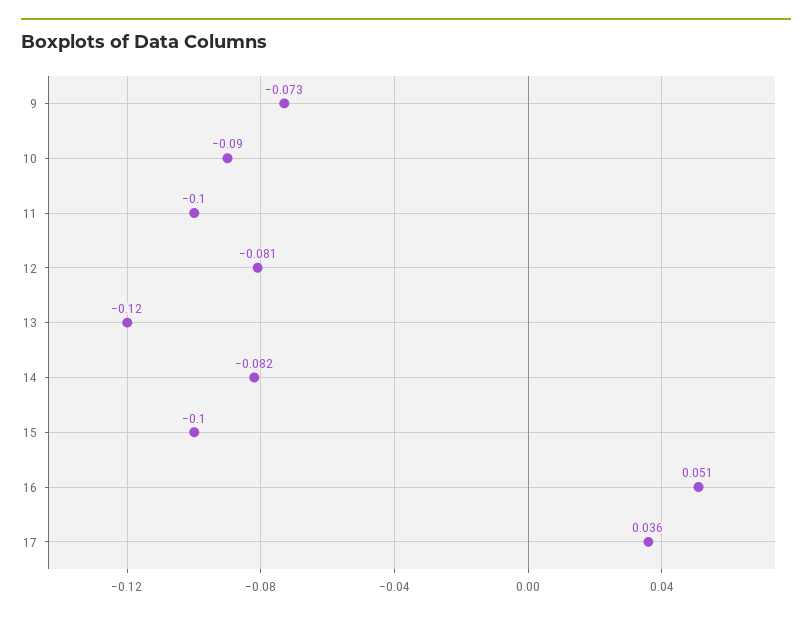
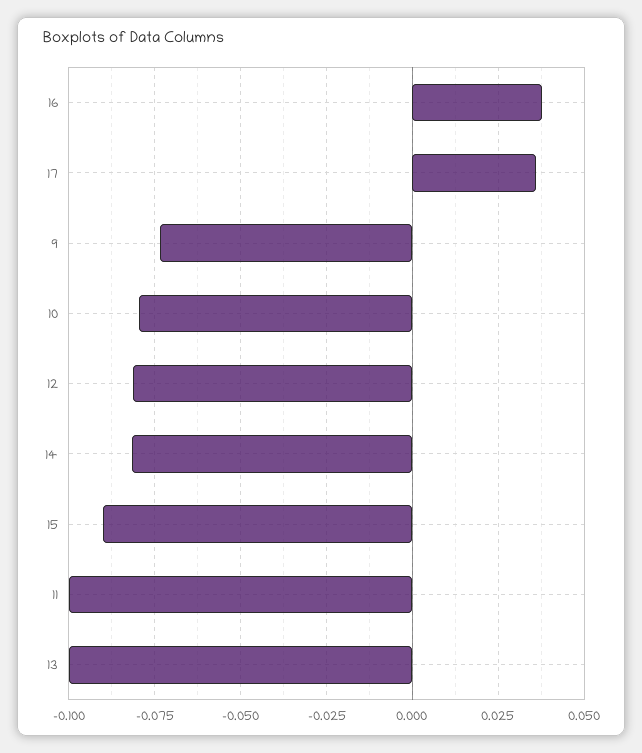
  {
    "9": -0.073,
-   "10": -0.09,
+   "10": -0.08,
    "11": -0.1,
    "12": -0.081,
-   "13": -0.12,
+   "13": -0.1,
    "14": -0.082,
-   "15": -0.1,
+   "15": -0.09,
-   "16": 0.051,
+   "16": 0.0375,
    "17": 0.036
  }

